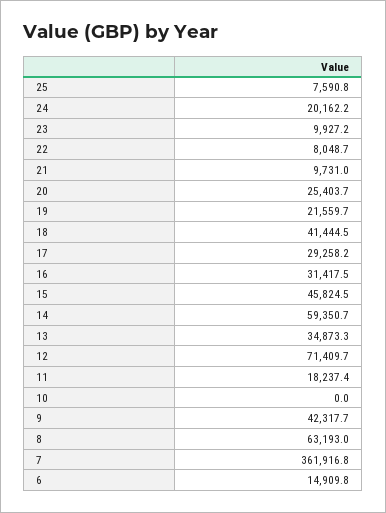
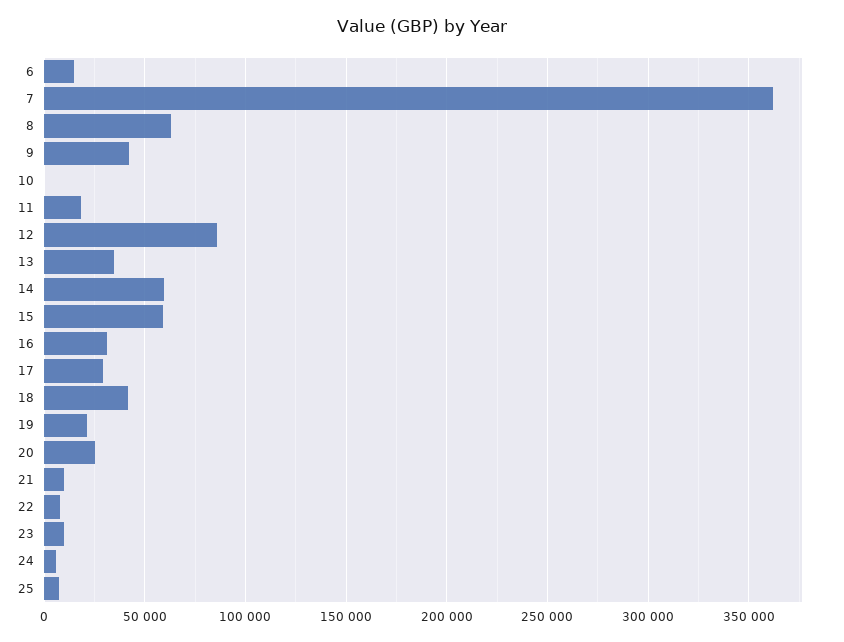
  {
    "25": 7590.8,
-   "24": 20162.2,
+   "24": 5000,
    "23": 9927.2,
    "22": 8048.7,
    "21": 9731,
    "20": 25403.7,
    "19": 21559.7,
    "18": 41444.5,
    "17": 29258.2,
    "16": 31417.5,
-   "15": 45824.5,
+   "15": 60000,
    "14": 59350.7,
    "13": 34873.3,
-   "12": 71409.7,
+   "12": 85000,
    "11": 18237.4,
    "10": 0,
    "9": 42317.7,
    "8": 63193,
    "7": 361916.8,
    "6": 14909.8
  }

